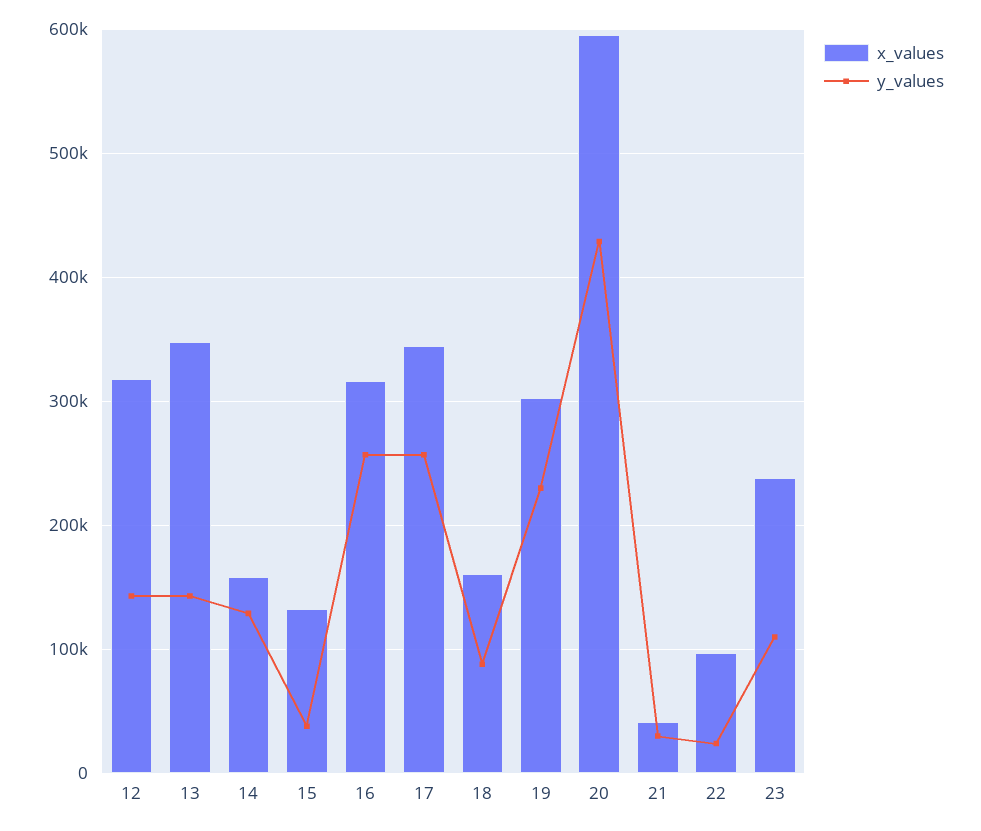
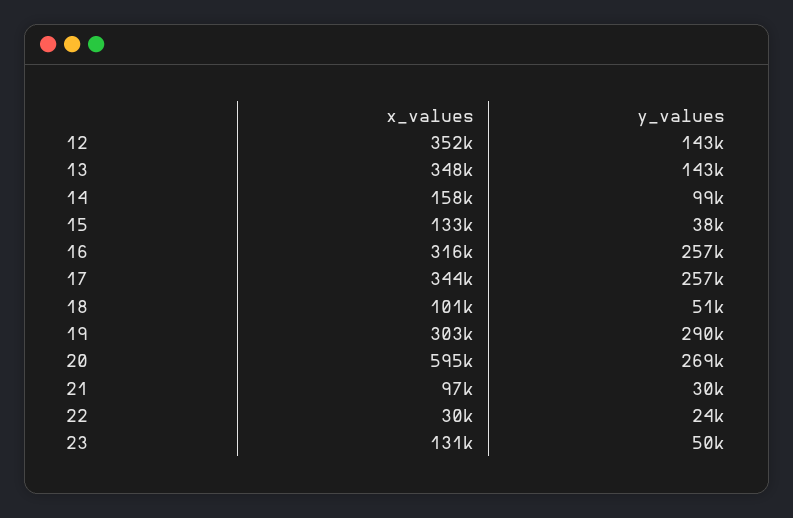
  {
    "x_values": {
-     "12": 320000,
+     "12": 352000,
      "13": 348000,
      "14": 158000,
      "15": 133000,
      "16": 316000,
      "17": 344000,
-     "18": 160000,
+     "18": 101000,
      "19": 303000,
      "20": 595000,
-     "21": 40000,
+     "21": 97000,
-     "22": 100000,
+     "22": 30000,
-     "23": 240000
+     "23": 131000
    },
    "y_values": {
      "12": 143000,
      "13": 143000,
-     "14": 130000,
+     "14": 99000,
      "15": 38000,
      "16": 257000,
      "17": 257000,
-     "18": 90000,
+     "18": 51000,
-     "19": 230000,
+     "19": 290000,
-     "20": 430000,
+     "20": 269000,
      "21": 30000,
      "22": 24000,
-     "23": 110000
+     "23": 50000
    }
  }

